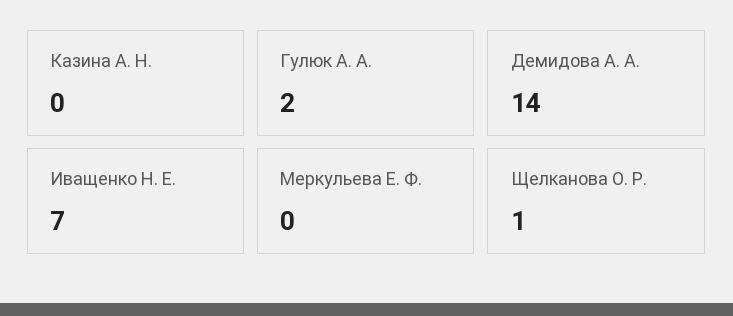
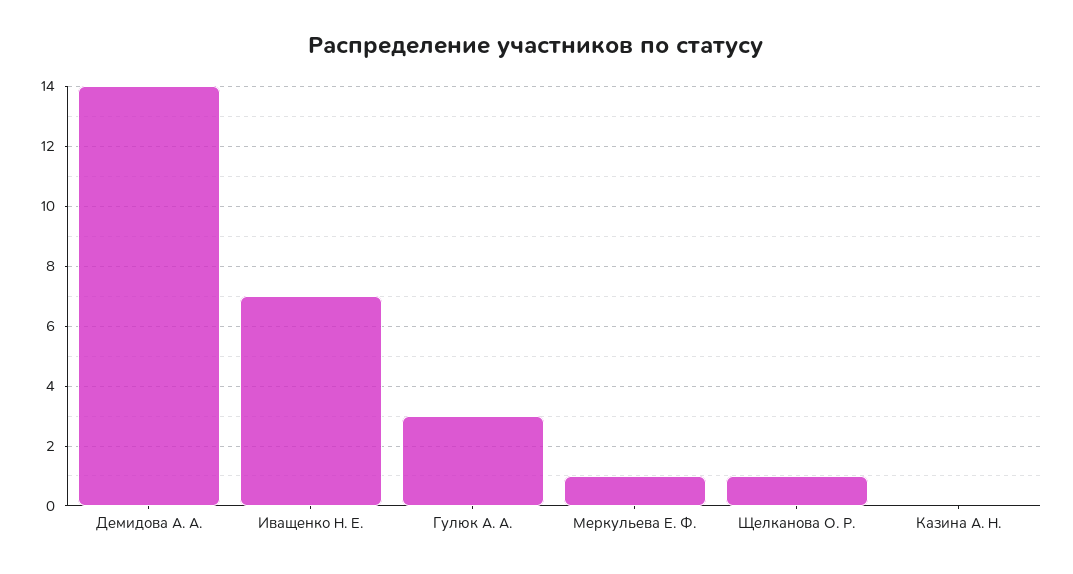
  {
    "Казина А. Н.": 0,
-   "Гулюк А. А.": 2,
+   "Гулюк А. А.": 3,
    "Демидова А. А.": 14,
    "Иващенко Н. Е.": 7,
-   "Меркульева Е. Ф.": 0,
+   "Меркульева Е. Ф.": 1,
    "Щелканова О. Р.": 1
  }

